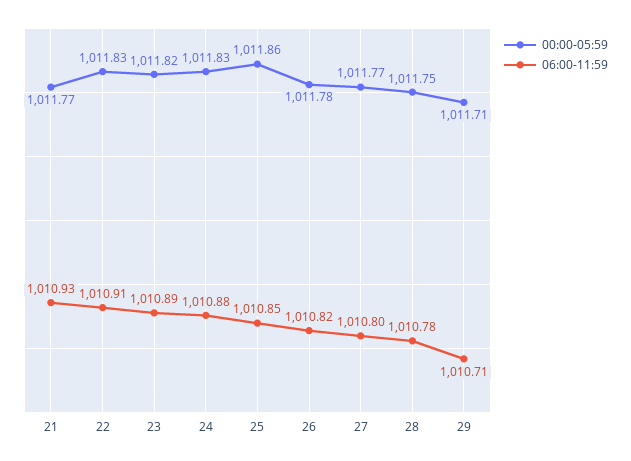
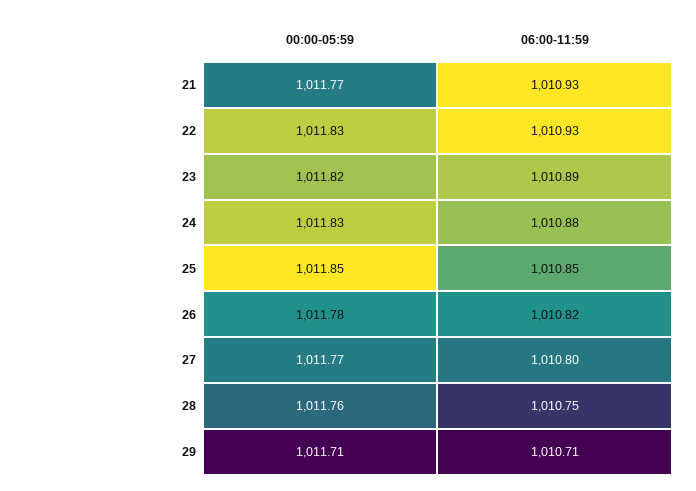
  {
    "00:00-05:59": {
      "21": 1011.77,
      "22": 1011.83,
      "23": 1011.82,
      "24": 1011.83,
-     "25": 1011.86,
+     "25": 1011.85,
      "26": 1011.78,
      "27": 1011.77,
-     "28": 1011.75,
+     "28": 1011.76,
      "29": 1011.71
    },
    "06:00-11:59": {
      "21": 1010.93,
-     "22": 1010.91,
+     "22": 1010.93,
      "23": 1010.89,
      "24": 1010.88,
      "25": 1010.85,
      "26": 1010.82,
      "27": 1010.8,
-     "28": 1010.78,
+     "28": 1010.75,
      "29": 1010.71
    }
  }

